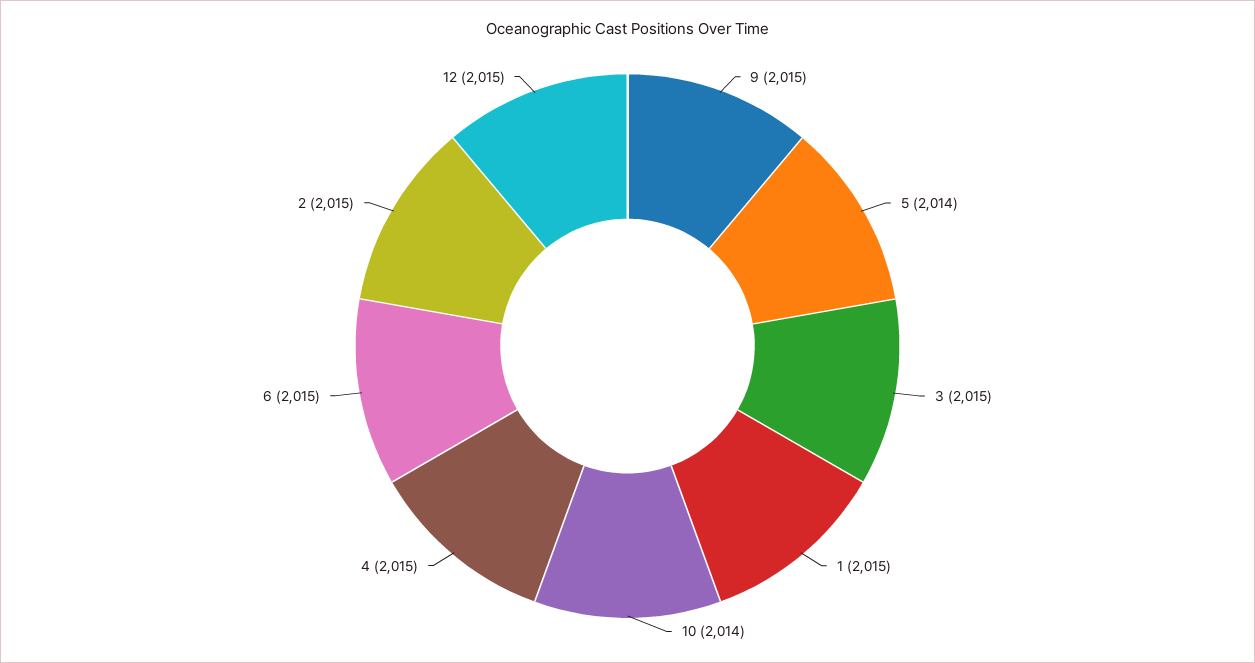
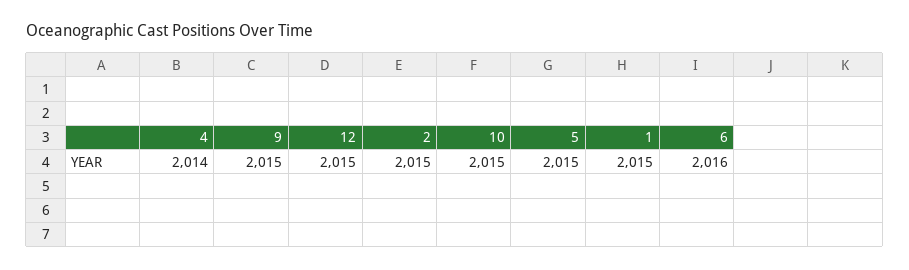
  {
    "9": 2015,
-   "5": 2014,
+   "5": 2015,
-   "3": 2015,
    "1": 2015,
-   "10": 2014,
+   "10": 2015,
-   "4": 2015,
+   "4": 2014,
-   "6": 2015,
+   "6": 2016,
    "2": 2015,
    "12": 2015
  }

